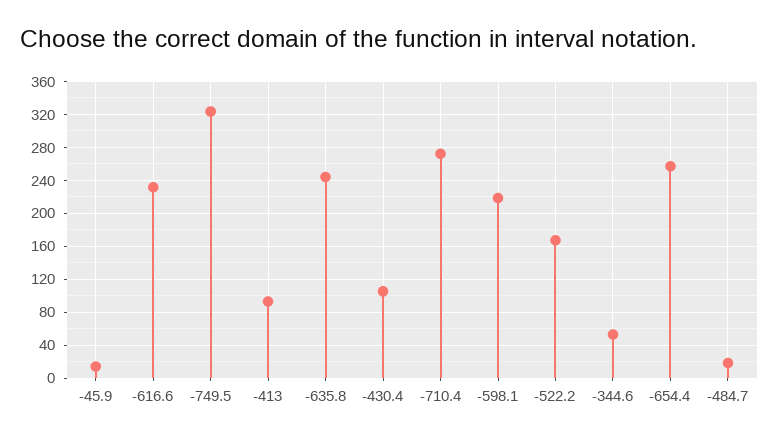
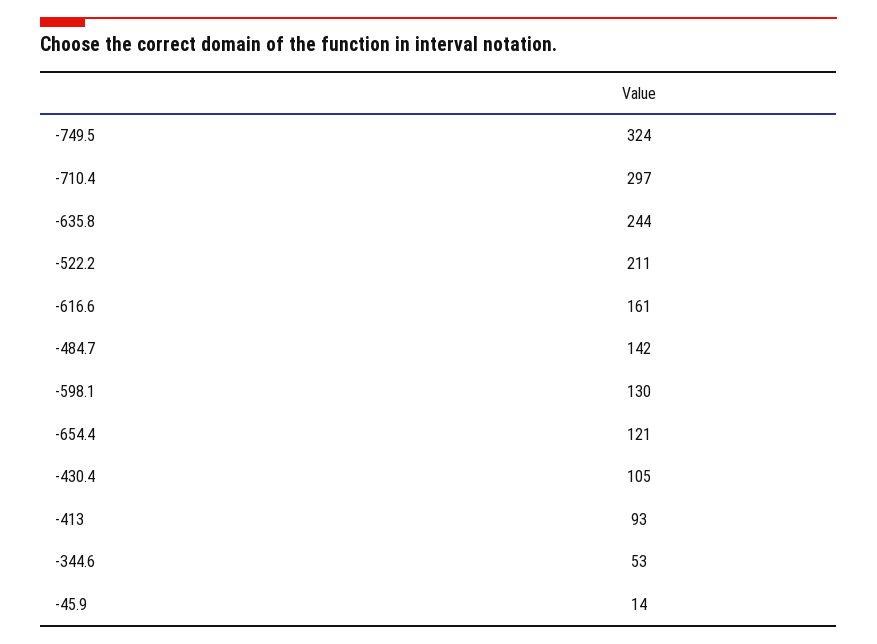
  {
    "-45.9": 14,
-   "-616.6": 230,
+   "-616.6": 161,
    "-749.5": 324,
    "-413": 93,
    "-635.8": 244,
    "-430.4": 105,
-   "-710.4": 270,
+   "-710.4": 297,
-   "-598.1": 220,
+   "-598.1": 130,
-   "-522.2": 170,
+   "-522.2": 211,
    "-344.6": 53,
-   "-654.4": 260,
+   "-654.4": 121,
-   "-484.7": 20
+   "-484.7": 142
  }

